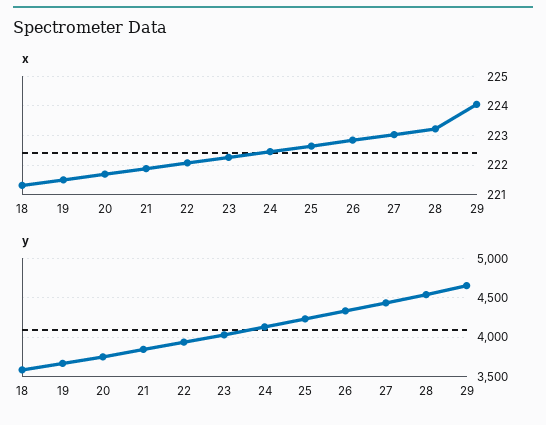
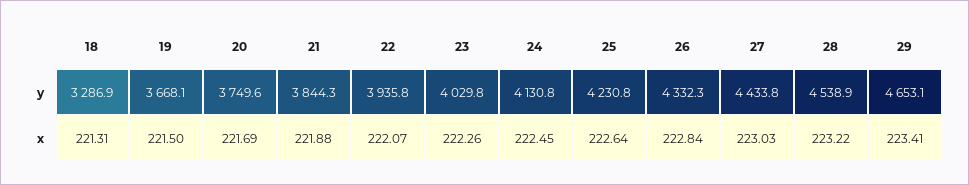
  {
    "x": {
      "18": 221.31,
      "19": 221.5,
      "20": 221.69,
      "21": 221.88,
      "22": 222.07,
      "23": 222.26,
      "24": 222.45,
      "25": 222.64,
      "26": 222.84,
      "27": 223.03,
      "28": 223.22,
-     "29": 224
+     "29": 223.41
    },
    "y": {
-     "18": 3600,
+     "18": 3286.9,
      "19": 3668.1,
      "20": 3749.6,
      "21": 3844.3,
      "22": 3935.8,
      "23": 4029.8,
      "24": 4130.8,
      "25": 4230.8,
      "26": 4332.3,
      "27": 4433.8,
      "28": 4538.9,
      "29": 4653.1
    }
  }

